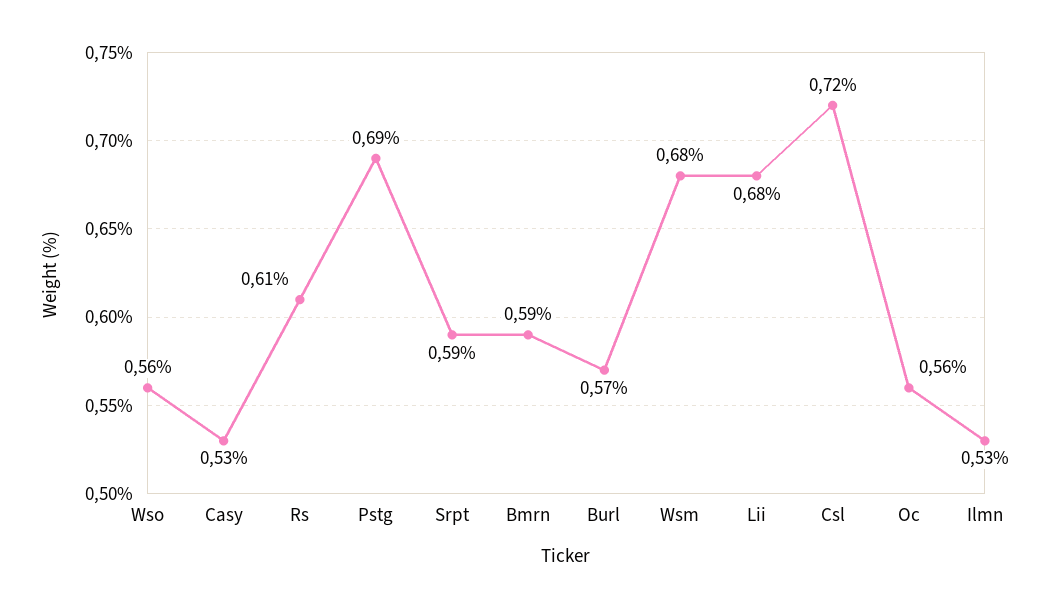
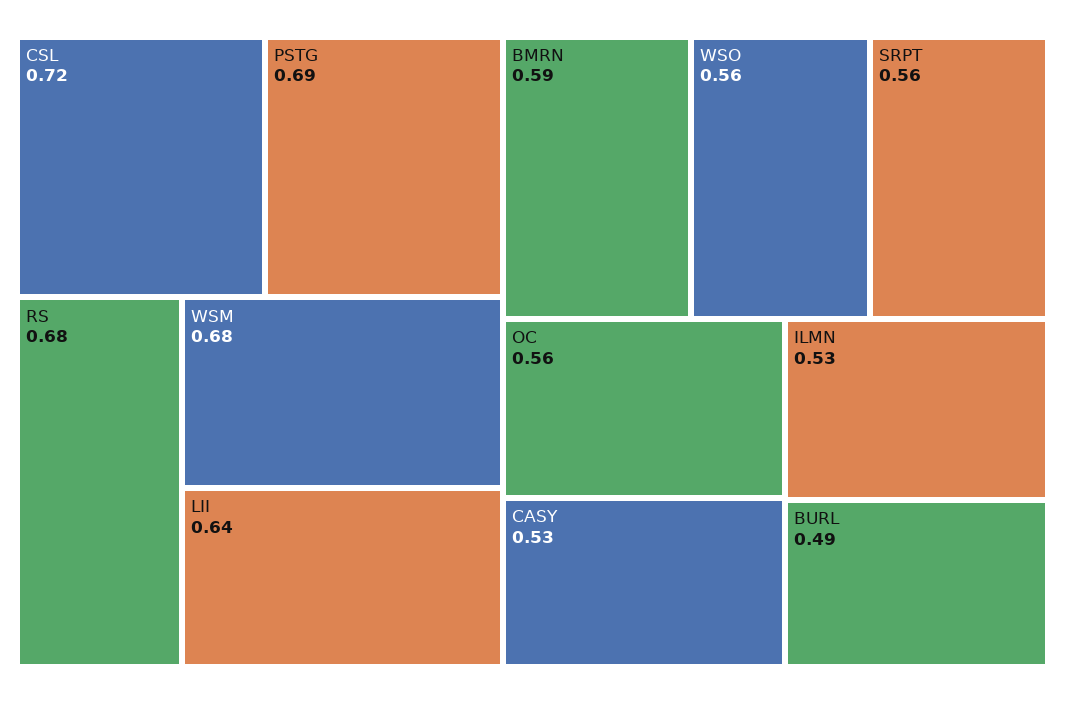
  {
    "Wso": 0.56,
    "Casy": 0.53,
-   "Rs": 0.61,
+   "Rs": 0.68,
    "Pstg": 0.69,
-   "Srpt": 0.59,
+   "Srpt": 0.56,
    "Bmrn": 0.59,
-   "Burl": 0.57,
+   "Burl": 0.49,
    "Wsm": 0.68,
-   "Lii": 0.68,
+   "Lii": 0.64,
    "Csl": 0.72,
    "Oc": 0.56,
    "Ilmn": 0.53
  }

